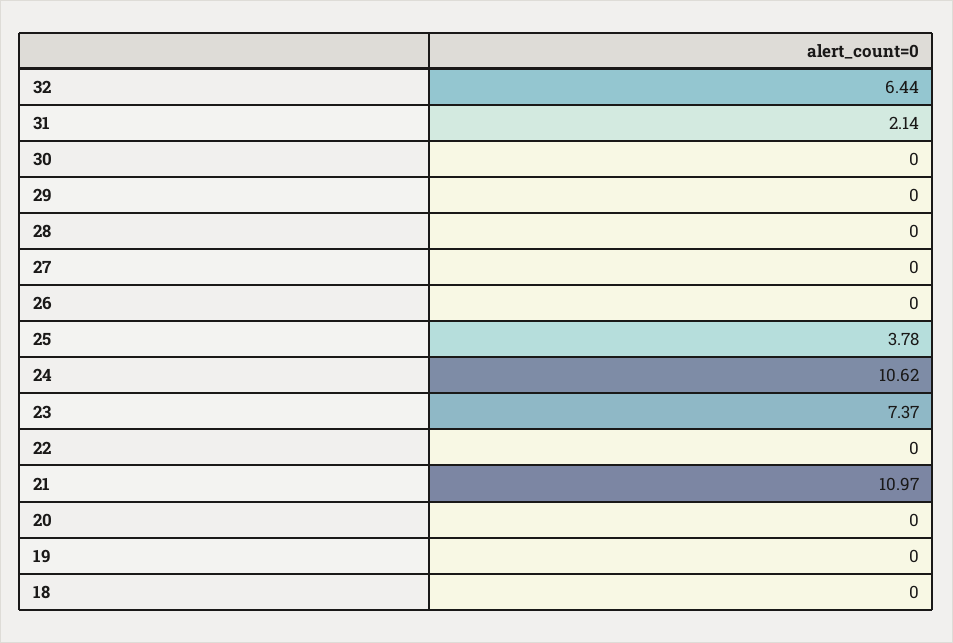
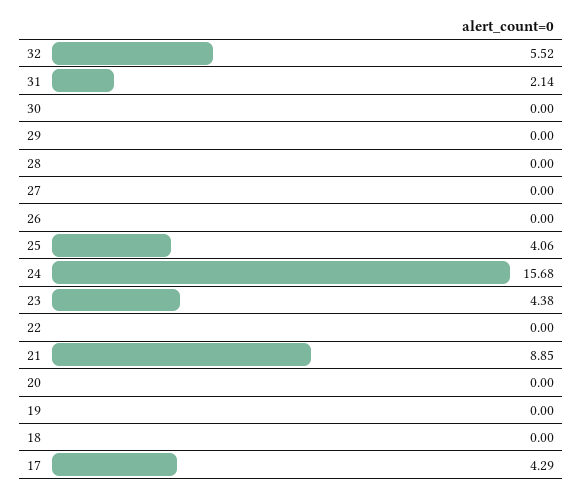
  {
-   "32": 6.44,
+   "32": 5.52,
    "31": 2.14,
    "30": 0,
    "29": 0,
    "28": 0,
    "27": 0,
    "26": 0,
-   "25": 3.78,
+   "25": 4.06,
-   "24": 10.62,
+   "24": 15.68,
-   "23": 7.37,
+   "23": 4.38,
    "22": 0,
-   "21": 10.97,
+   "21": 8.85,
    "20": 0,
    "19": 0,
-   "18": 0
+   "18": 0,
+   "17": 4.29
  }

